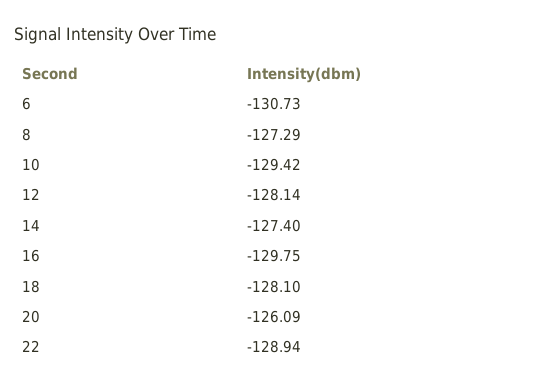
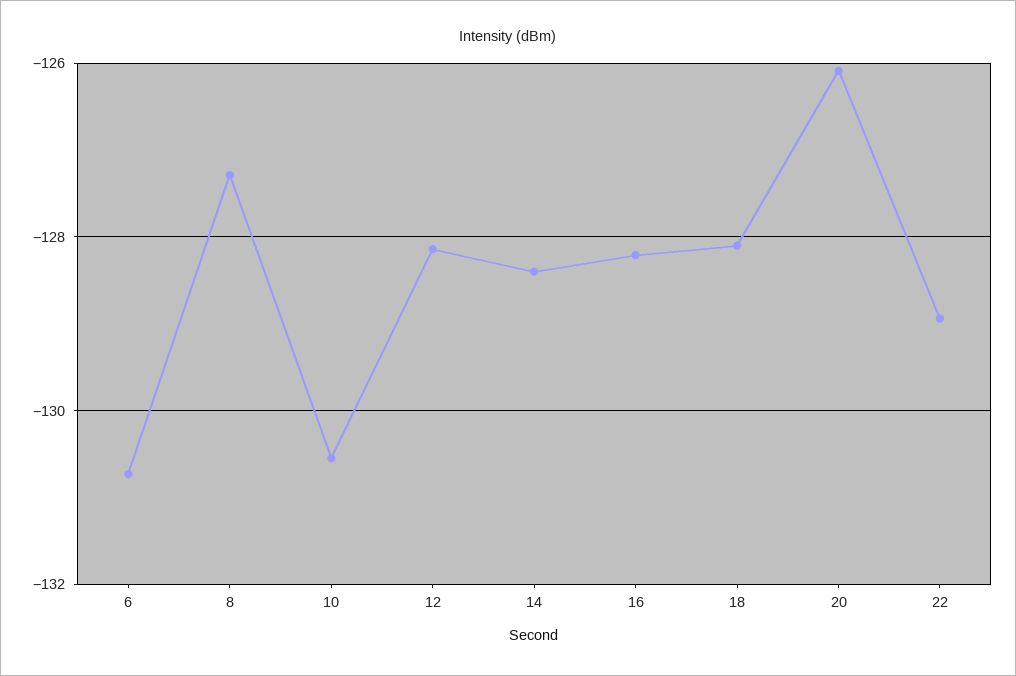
  {
    "6": -130.73,
    "8": -127.29,
-   "10": -129.42,
+   "10": -130.6,
    "12": -128.14,
-   "14": -127.4,
+   "14": -128.4,
-   "16": -129.75,
+   "16": -128.2,
    "18": -128.1,
    "20": -126.09,
    "22": -128.94
  }

